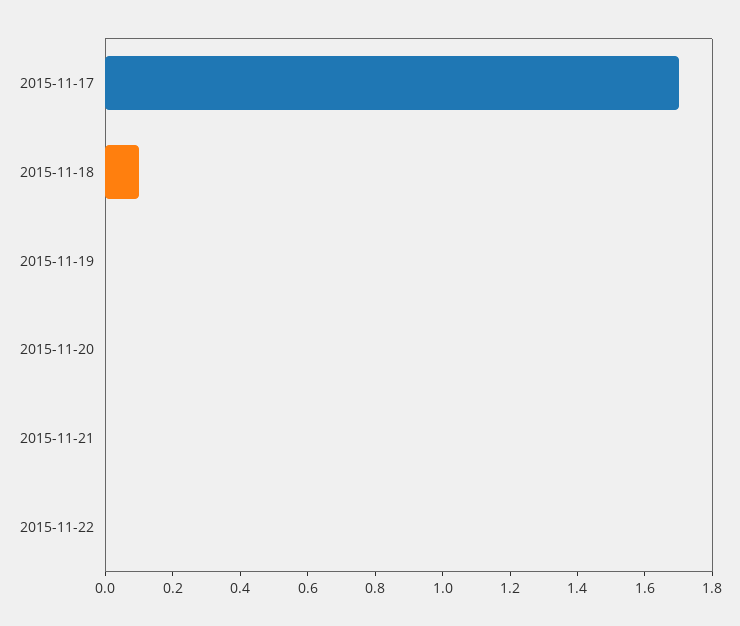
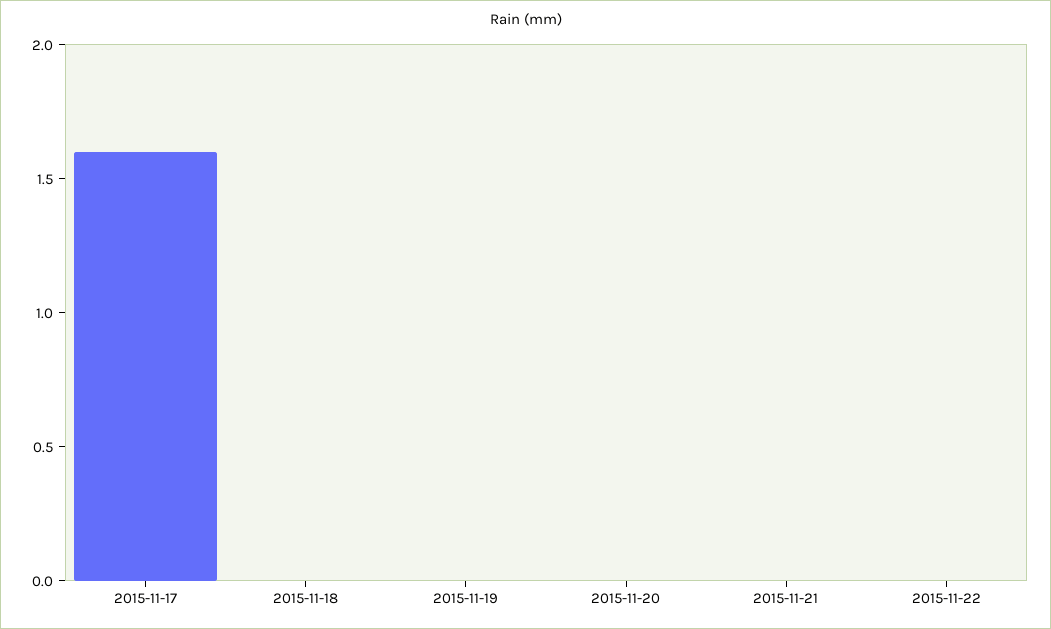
  {
-   "2015-11-17": 1.7,
+   "2015-11-17": 1.6,
-   "2015-11-18": 0.1,
+   "2015-11-18": 0,
    "2015-11-19": 0,
    "2015-11-20": 0,
    "2015-11-21": 0,
    "2015-11-22": 0
  }

